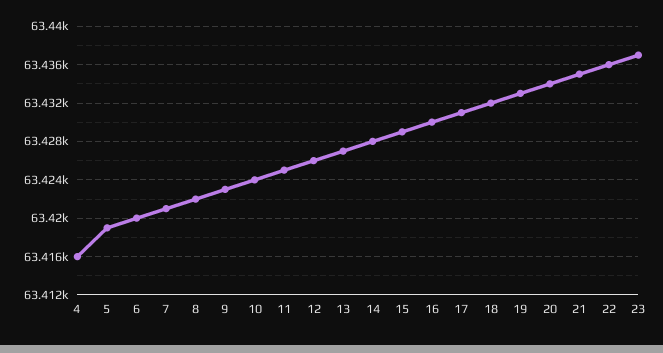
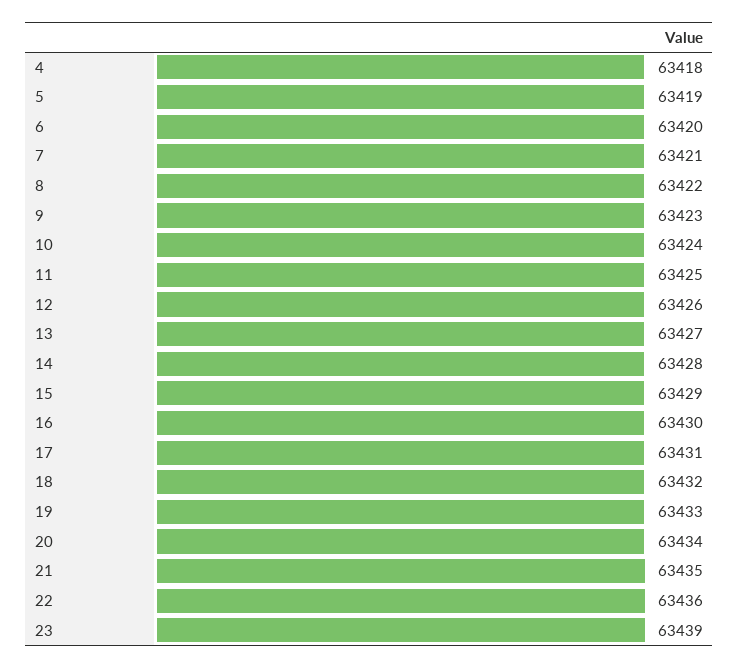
  {
-   "4": 63416,
+   "4": 63418,
    "5": 63419,
    "6": 63420,
    "7": 63421,
    "8": 63422,
    "9": 63423,
    "10": 63424,
    "11": 63425,
    "12": 63426,
    "13": 63427,
    "14": 63428,
    "15": 63429,
    "16": 63430,
    "17": 63431,
    "18": 63432,
    "19": 63433,
    "20": 63434,
    "21": 63435,
    "22": 63436,
-   "23": 63437
+   "23": 63439
  }

